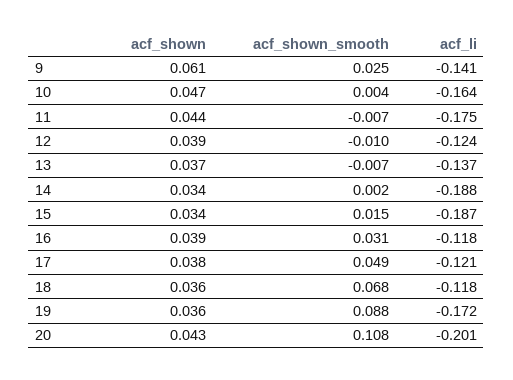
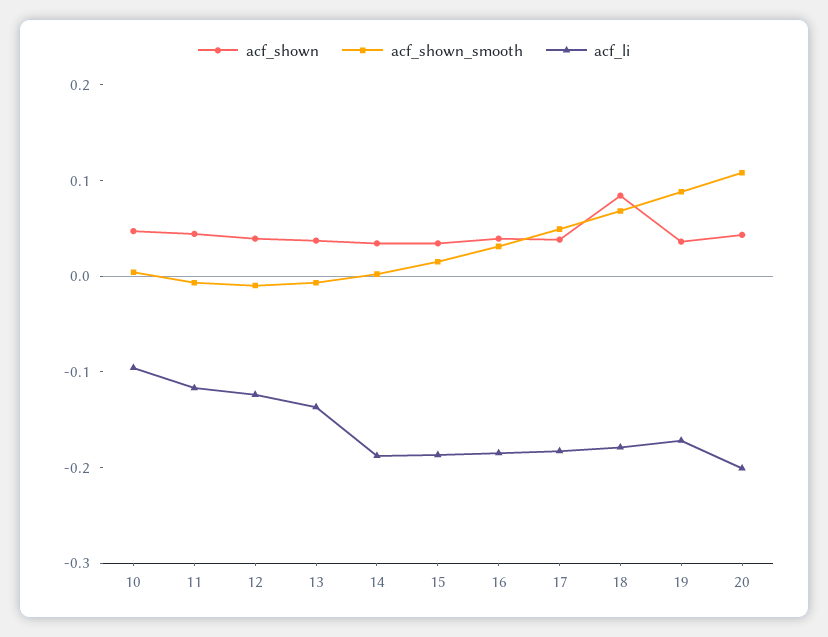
  {
    "acf_shown": {
-     "9": 0.061,
      "10": 0.047,
      "11": 0.044,
      "12": 0.039,
      "13": 0.037,
      "14": 0.034,
      "15": 0.034,
      "16": 0.039,
      "17": 0.038,
-     "18": 0.036,
+     "18": 0.08,
      "19": 0.036,
      "20": 0.043
    },
    "acf_shown_smooth": {
-     "9": 0.025,
      "10": 0.004,
      "11": -0.007,
      "12": -0.01,
      "13": -0.007,
      "14": 0.002,
      "15": 0.015,
      "16": 0.031,
      "17": 0.049,
      "18": 0.068,
      "19": 0.088,
      "20": 0.108
    },
    "acf_li": {
-     "9": -0.141,
-     "10": -0.164,
+     "10": -0.1,
-     "11": -0.175,
+     "11": -0.12,
      "12": -0.124,
      "13": -0.137,
      "14": -0.188,
      "15": -0.187,
-     "16": -0.118,
+     "16": -0.18,
-     "17": -0.121,
+     "17": -0.18,
-     "18": -0.118,
+     "18": -0.18,
      "19": -0.172,
      "20": -0.201
    }
  }

